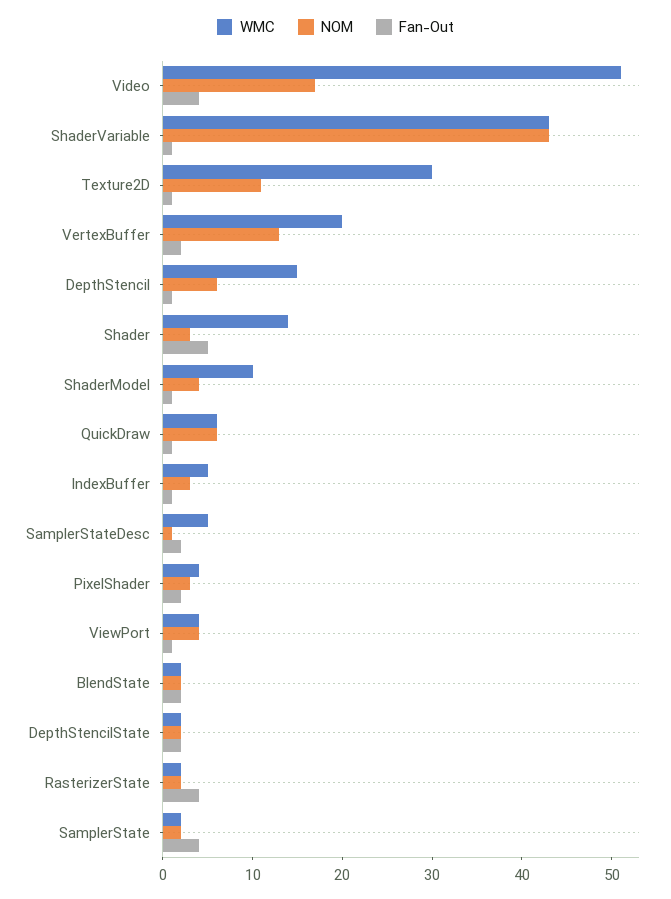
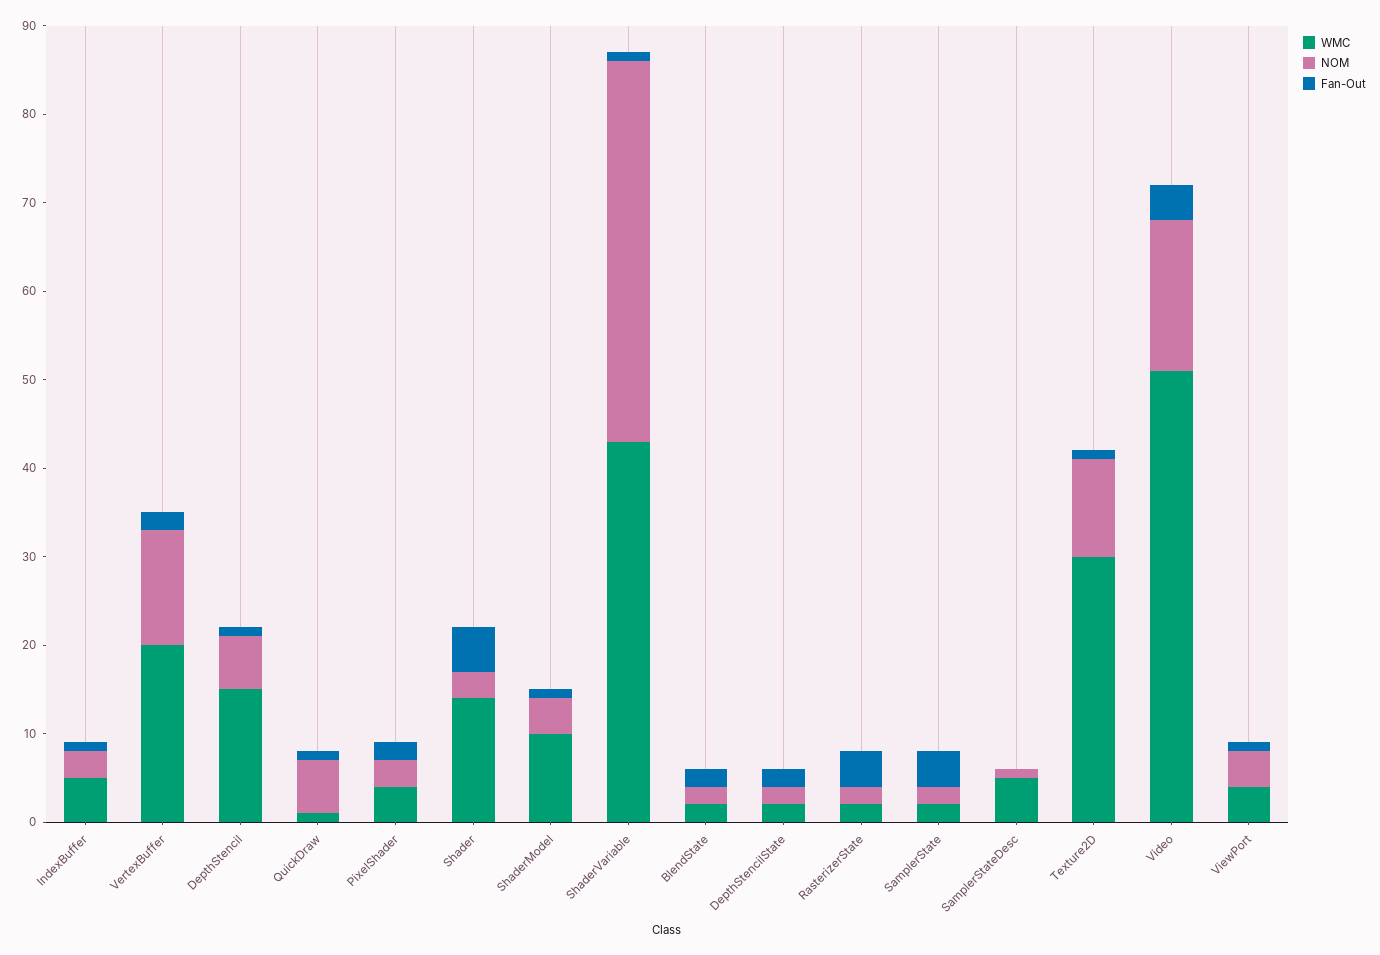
  {
    "WMC": {
      "Video": 51,
      "ShaderVariable": 43,
      "Texture2D": 30,
      "VertexBuffer": 20,
      "DepthStencil": 15,
      "Shader": 14,
      "ShaderModel": 10,
-     "QuickDraw": 6,
+     "QuickDraw": 1,
      "IndexBuffer": 5,
      "SamplerStateDesc": 5,
      "PixelShader": 4,
      "ViewPort": 4,
      "BlendState": 2,
      "DepthStencilState": 2,
      "RasterizerState": 2,
      "SamplerState": 2
    },
    "NOM": {
      "Video": 17,
      "ShaderVariable": 43,
      "Texture2D": 11,
      "VertexBuffer": 13,
      "DepthStencil": 6,
      "Shader": 3,
      "ShaderModel": 4,
      "QuickDraw": 6,
      "IndexBuffer": 3,
      "SamplerStateDesc": 1,
      "PixelShader": 3,
      "ViewPort": 4,
      "BlendState": 2,
      "DepthStencilState": 2,
      "RasterizerState": 2,
      "SamplerState": 2
    },
    "Fan-Out": {
      "Video": 4,
      "ShaderVariable": 1,
      "Texture2D": 1,
      "VertexBuffer": 2,
      "DepthStencil": 1,
      "Shader": 5,
      "ShaderModel": 1,
      "QuickDraw": 1,
      "IndexBuffer": 1,
-     "SamplerStateDesc": 2,
+     "SamplerStateDesc": 0,
      "PixelShader": 2,
      "ViewPort": 1,
      "BlendState": 2,
      "DepthStencilState": 2,
      "RasterizerState": 4,
      "SamplerState": 4
    }
  }

